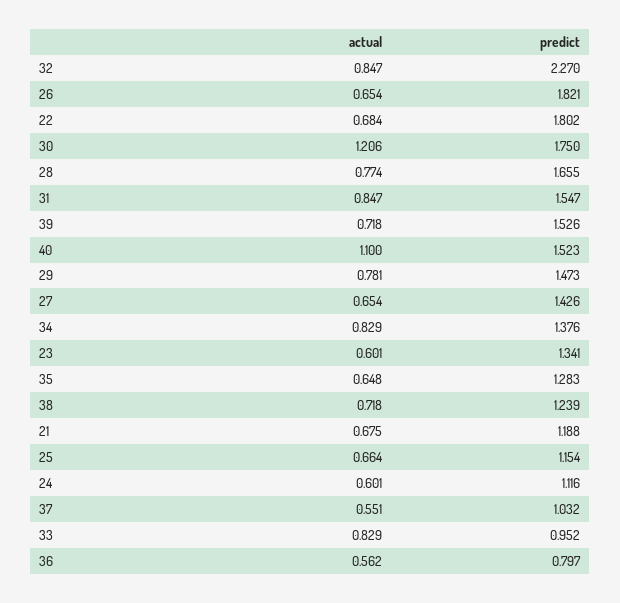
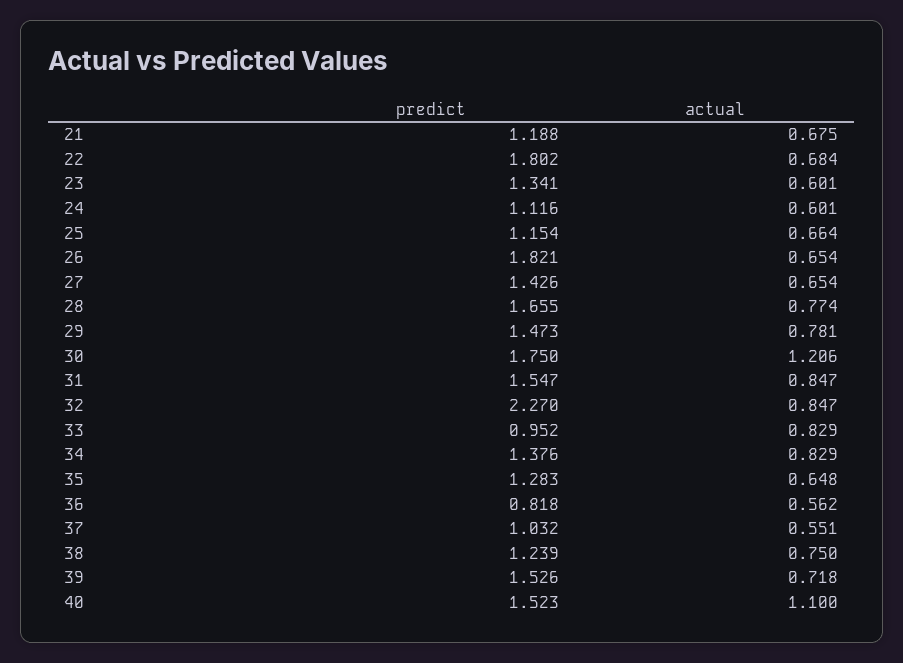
  {
    "actual": {
      "32": 0.847,
      "26": 0.654,
      "22": 0.684,
      "30": 1.206,
      "28": 0.774,
      "31": 0.847,
      "39": 0.718,
      "40": 1.1,
      "29": 0.781,
      "27": 0.654,
      "34": 0.829,
      "23": 0.601,
      "35": 0.648,
-     "38": 0.718,
+     "38": 0.75,
      "21": 0.675,
      "25": 0.664,
      "24": 0.601,
      "37": 0.551,
      "33": 0.829,
      "36": 0.562
    },
    "predict": {
      "32": 2.27,
      "26": 1.821,
      "22": 1.802,
      "30": 1.75,
      "28": 1.655,
      "31": 1.547,
      "39": 1.526,
      "40": 1.523,
      "29": 1.473,
      "27": 1.426,
      "34": 1.376,
      "23": 1.341,
      "35": 1.283,
      "38": 1.239,
      "21": 1.188,
      "25": 1.154,
      "24": 1.116,
      "37": 1.032,
      "33": 0.952,
-     "36": 0.797
+     "36": 0.818
    }
  }

